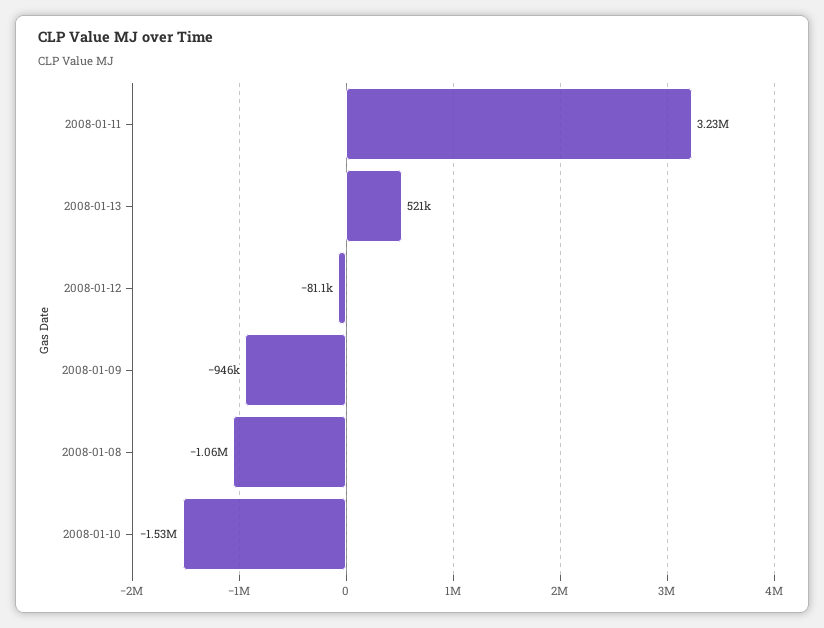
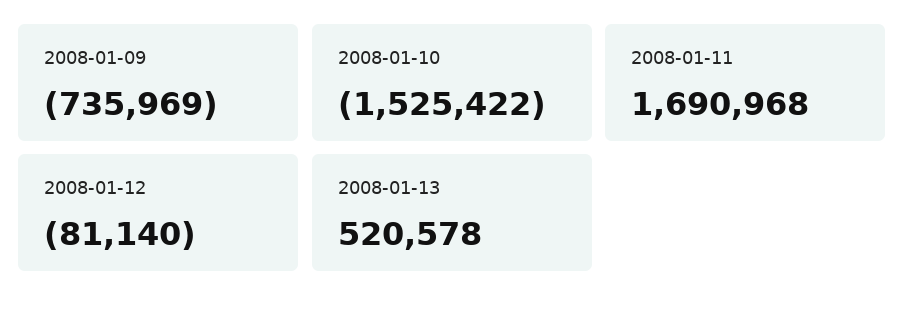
  {
-   "2008-01-11": 3230000,
+   "2008-01-11": 1690968,
    "2008-01-13": 520578,
    "2008-01-12": -81140,
-   "2008-01-09": -946000,
+   "2008-01-09": -735969,
-   "2008-01-08": -1060000,
    "2008-01-10": -1525422
  }

